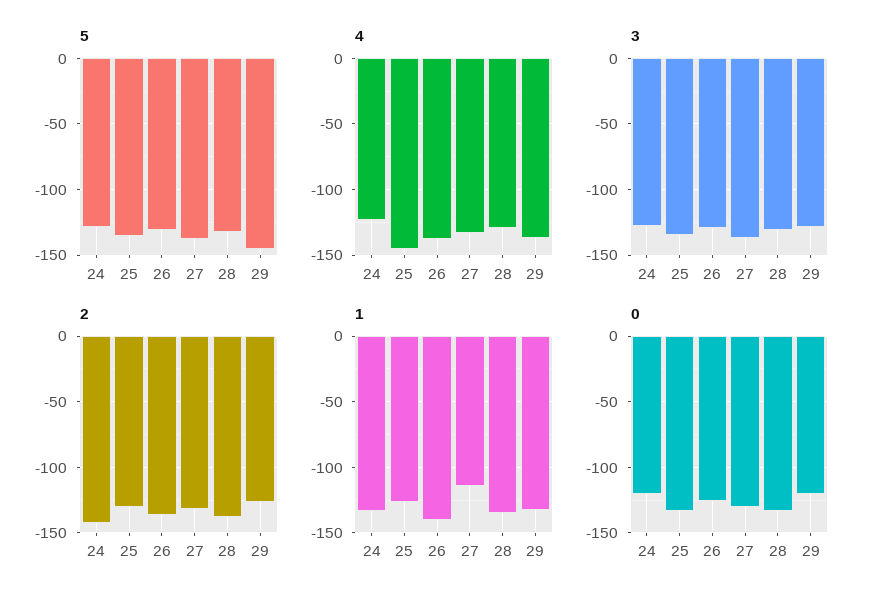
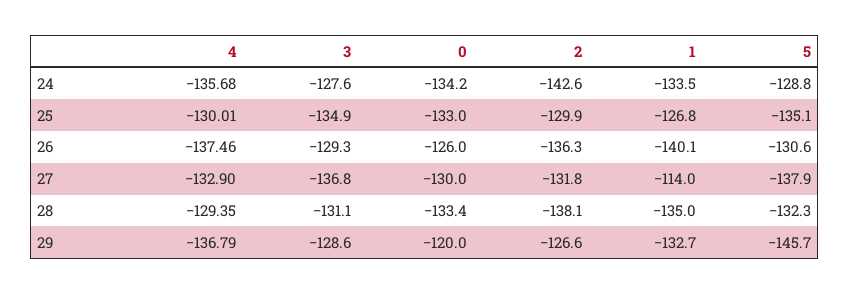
  {
    "5": {
      "24": -128.8,
      "25": -135.1,
      "26": -130.6,
      "27": -137.9,
      "28": -132.3,
      "29": -145.7
    },
    "4": {
-     "24": -125,
+     "24": -135.68,
-     "25": -145,
+     "25": -130.01,
      "26": -137.46,
      "27": -132.9,
      "28": -129.35,
      "29": -136.79
    },
    "3": {
      "24": -127.6,
      "25": -134.9,
      "26": -129.3,
      "27": -136.8,
      "28": -131.1,
      "29": -128.6
    },
    "2": {
      "24": -142.6,
      "25": -129.9,
      "26": -136.3,
      "27": -131.8,
      "28": -138.1,
      "29": -126.6
    },
    "1": {
      "24": -133.5,
      "25": -126.8,
      "26": -140.1,
      "27": -114,
      "28": -135,
      "29": -132.7
    },
    "0": {
-     "24": -120,
+     "24": -134.2,
      "25": -133,
      "26": -126,
      "27": -130,
      "28": -133.4,
      "29": -120
    }
  }

